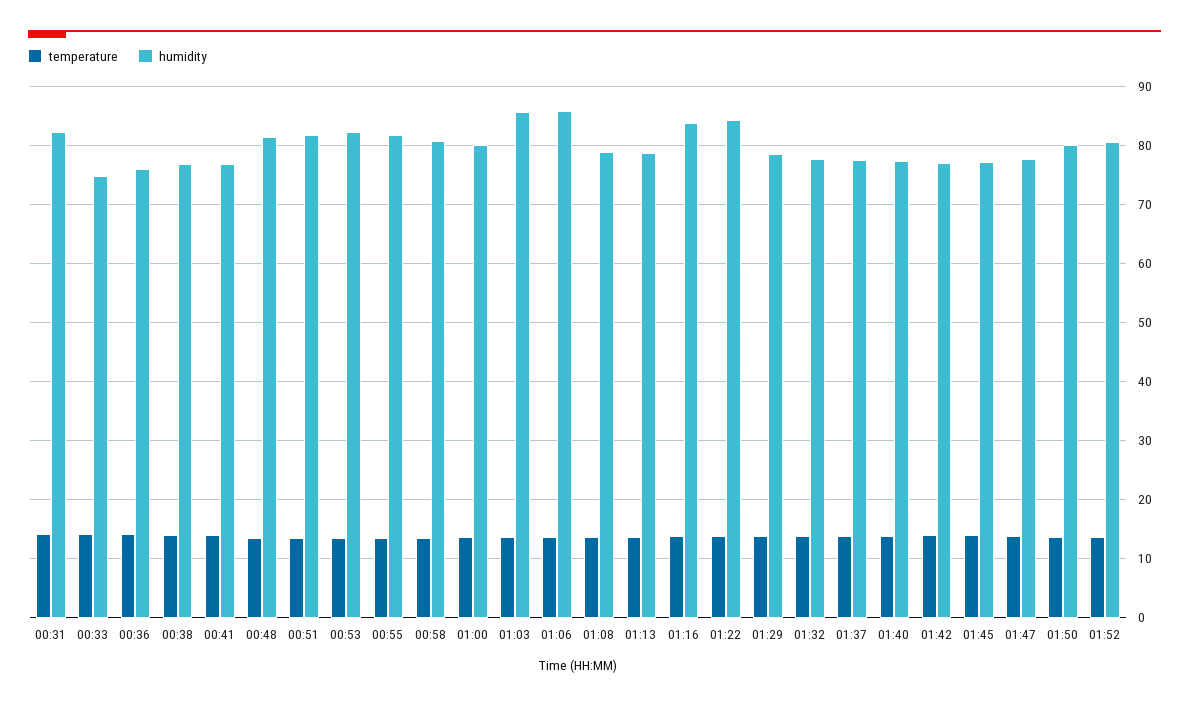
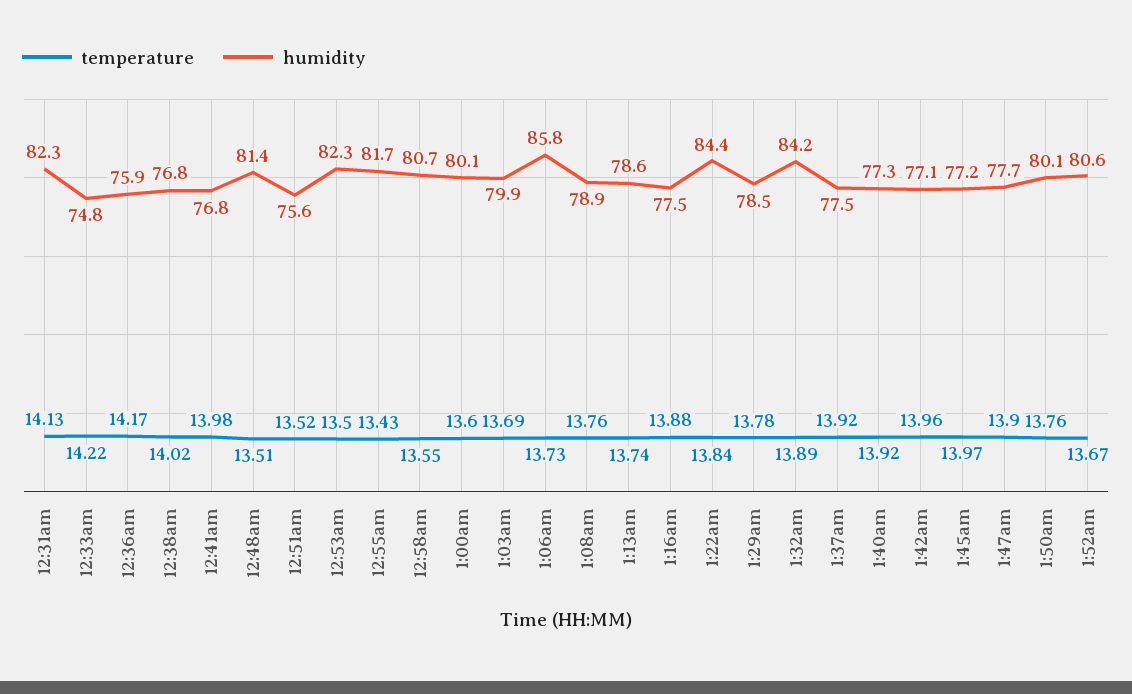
  {
    "temperature": {
      "00:31": 14.13,
      "00:33": 14.22,
      "00:36": 14.17,
      "00:38": 14.02,
      "00:41": 13.98,
      "00:48": 13.51,
      "00:51": 13.52,
      "00:53": 13.5,
      "00:55": 13.43,
      "00:58": 13.55,
      "01:00": 13.6,
      "01:03": 13.69,
      "01:06": 13.73,
      "01:08": 13.76,
      "01:13": 13.74,
      "01:16": 13.88,
      "01:22": 13.84,
      "01:29": 13.78,
      "01:32": 13.89,
      "01:37": 13.92,
      "01:40": 13.92,
      "01:42": 13.96,
      "01:45": 13.97,
      "01:47": 13.9,
      "01:50": 13.76,
      "01:52": 13.67
    },
    "humidity": {
      "00:31": 82.3,
      "00:33": 74.8,
      "00:36": 75.9,
      "00:38": 76.8,
      "00:41": 76.8,
      "00:48": 81.4,
-     "00:51": 82,
+     "00:51": 75.6,
      "00:53": 82.3,
      "00:55": 81.7,
      "00:58": 80.7,
      "01:00": 80.1,
-     "01:03": 86,
+     "01:03": 79.9,
      "01:06": 85.8,
      "01:08": 78.9,
      "01:13": 78.6,
-     "01:16": 84,
+     "01:16": 77.5,
      "01:22": 84.4,
      "01:29": 78.5,
-     "01:32": 78,
+     "01:32": 84.2,
      "01:37": 77.5,
      "01:40": 77.3,
      "01:42": 77.1,
      "01:45": 77.2,
      "01:47": 77.7,
      "01:50": 80.1,
      "01:52": 80.6
    }
  }

